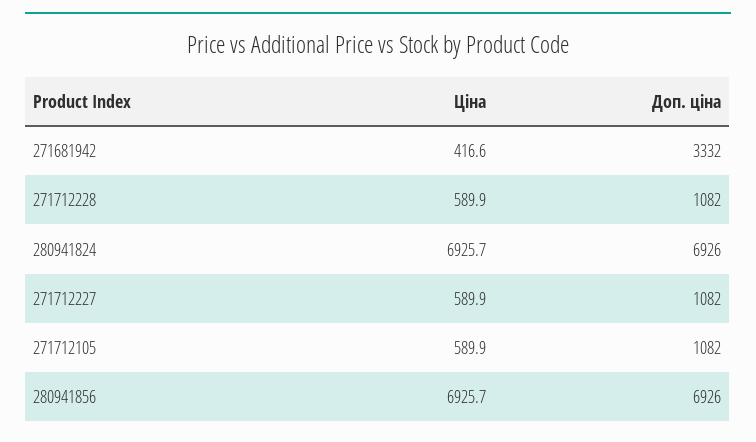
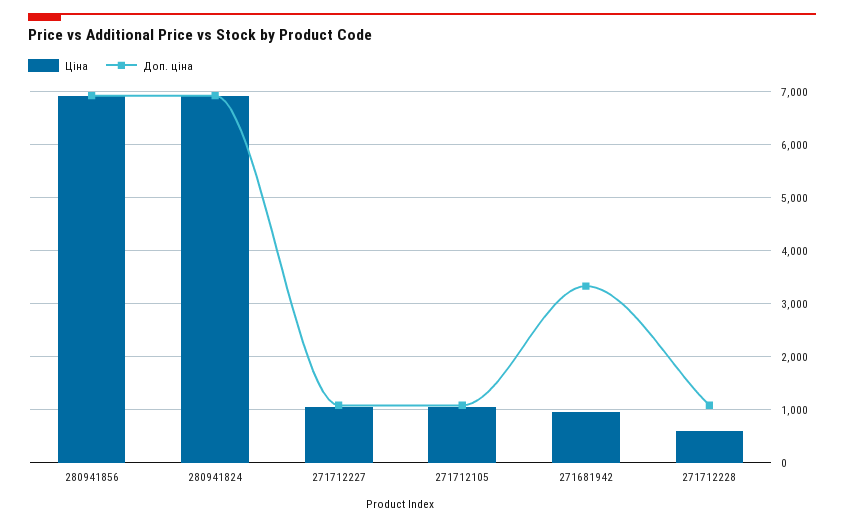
  {
    "Ціна": {
-     "271681942": 416.6,
+     "271681942": 1000,
      "271712228": 589.9,
      "280941824": 6925.7,
-     "271712227": 589.9,
+     "271712227": 1000,
-     "271712105": 589.9,
+     "271712105": 1000,
      "280941856": 6925.7
    },
    "Доп. ціна": {
      "271681942": 3332,
      "271712228": 1082,
      "280941824": 6926,
      "271712227": 1082,
      "271712105": 1082,
      "280941856": 6926
    }
  }

